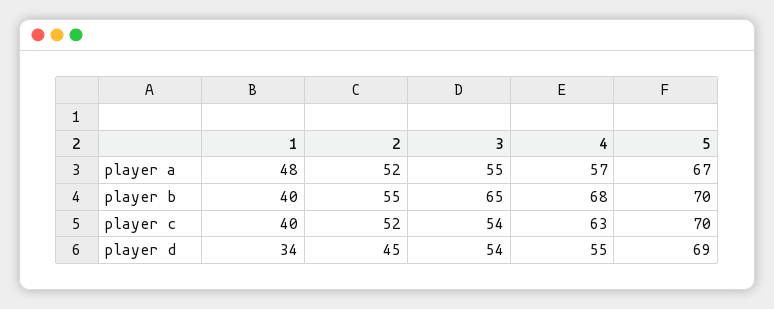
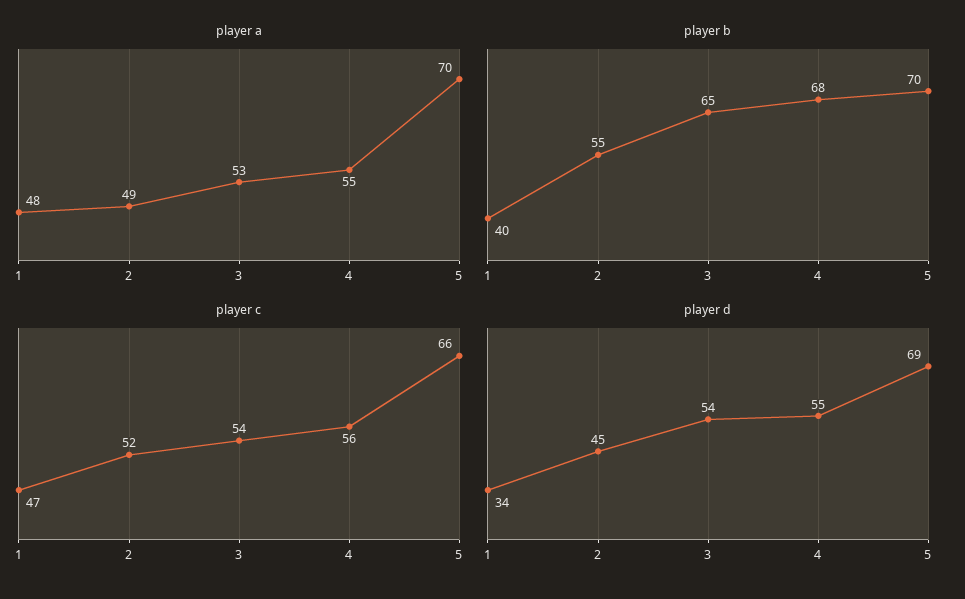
  {
    "player a": {
      "1": 48,
-     "2": 52,
+     "2": 49,
-     "3": 55,
+     "3": 53,
-     "4": 57,
+     "4": 55,
-     "5": 67
+     "5": 70
    },
    "player b": {
      "1": 40,
      "2": 55,
      "3": 65,
      "4": 68,
      "5": 70
    },
    "player c": {
-     "1": 40,
+     "1": 47,
      "2": 52,
      "3": 54,
-     "4": 63,
+     "4": 56,
-     "5": 70
+     "5": 66
    },
    "player d": {
      "1": 34,
      "2": 45,
      "3": 54,
      "4": 55,
      "5": 69
    }
  }

